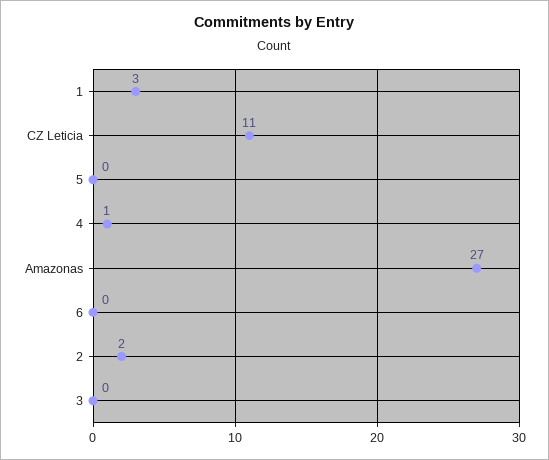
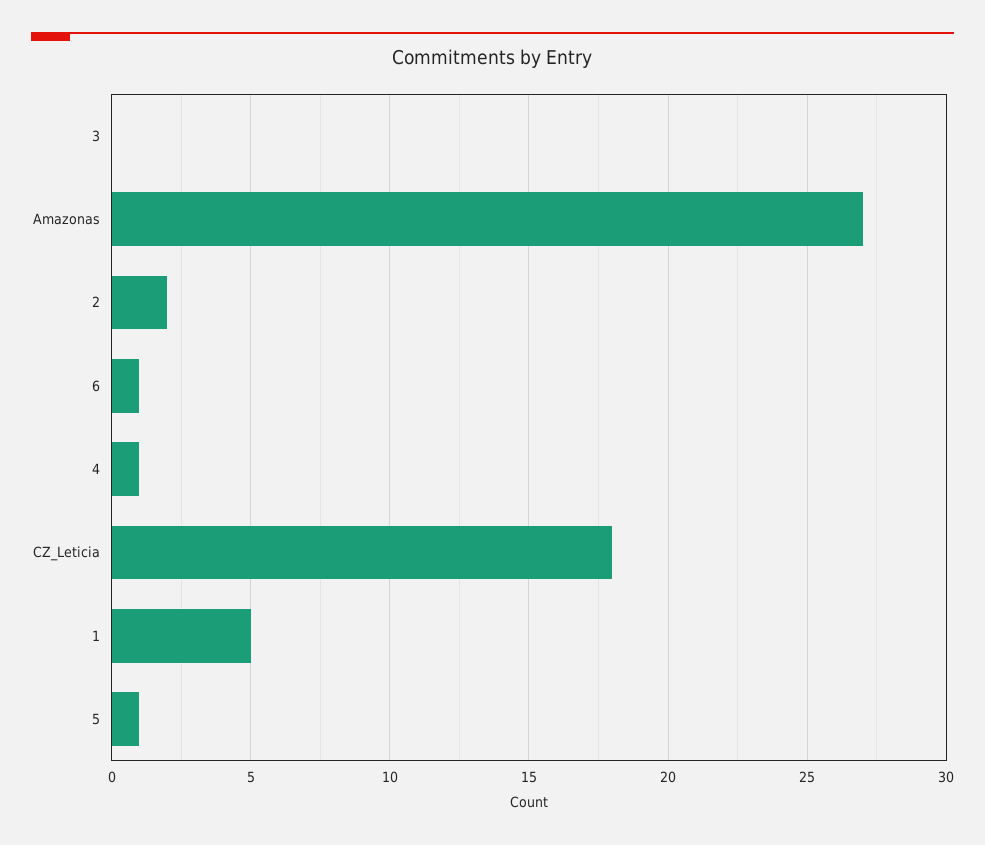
  {
-   "1": 3,
+   "1": 5,
-   "CZ Leticia": 11,
+   "CZ Leticia": 18,
-   "5": 0,
+   "5": 1,
    "4": 1,
    "Amazonas": 27,
-   "6": 0,
+   "6": 1,
    "2": 2,
    "3": 0
  }

